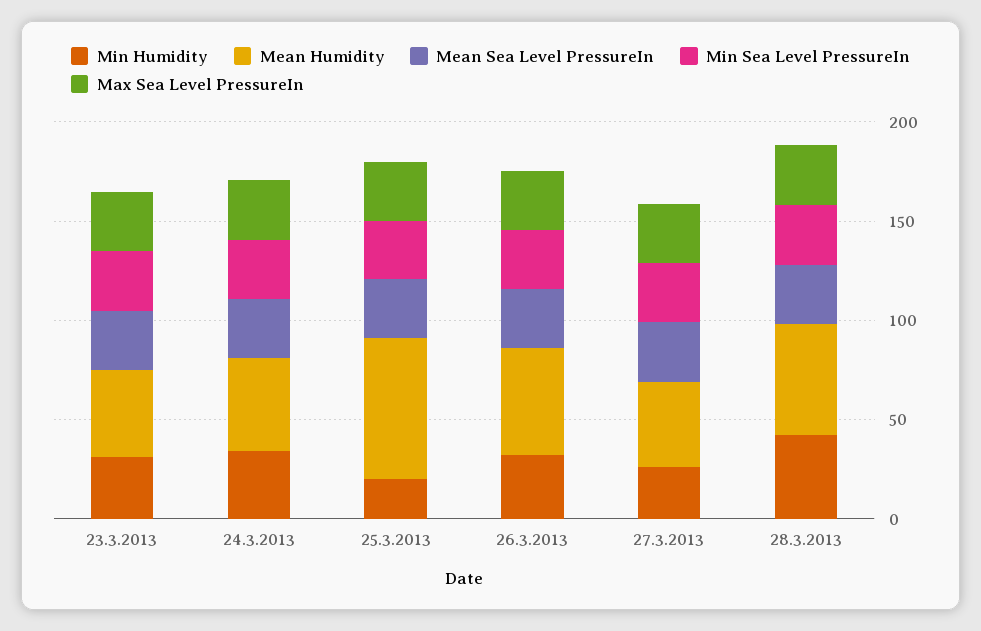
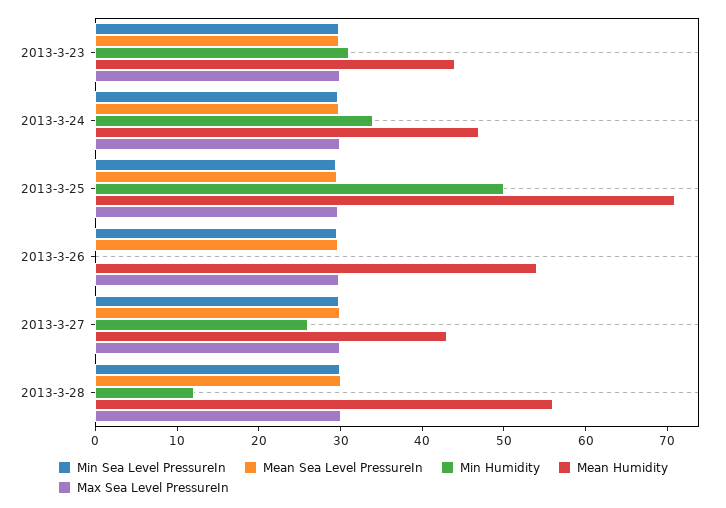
  {
    "Min Humidity": {
      "23.3.2013": 32,
      "24.3.2013": 34,
-     "25.3.2013": 20,
+     "25.3.2013": 50,
-     "26.3.2013": 30,
+     "26.3.2013": 0,
      "27.3.2013": 26,
-     "28.3.2013": 40
+     "28.3.2013": 12
    },
    "Mean Humidity": {
      "23.3.2013": 44,
      "24.3.2013": 48,
      "25.3.2013": 72,
      "26.3.2013": 54,
      "27.3.2013": 44,
      "28.3.2013": 56
    },
    "Mean Sea Level PressureIn": {
      "23.3.2013": 30,
      "24.3.2013": 30,
      "25.3.2013": 30,
      "26.3.2013": 30,
      "27.3.2013": 30,
      "28.3.2013": 30
    },
    "Min Sea Level PressureIn": {
      "23.3.2013": 30,
      "24.3.2013": 30,
      "25.3.2013": 30,
      "26.3.2013": 30,
      "27.3.2013": 30,
      "28.3.2013": 30
    },
    "Max Sea Level PressureIn": {
      "23.3.2013": 30,
      "24.3.2013": 30,
      "25.3.2013": 30,
      "26.3.2013": 30,
      "27.3.2013": 30,
      "28.3.2013": 30
    }
  }

